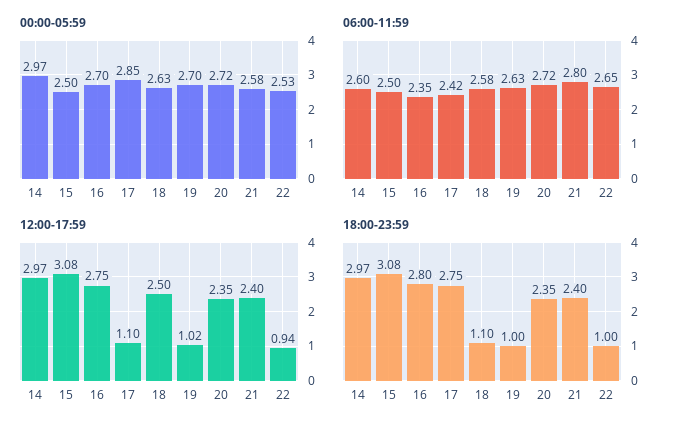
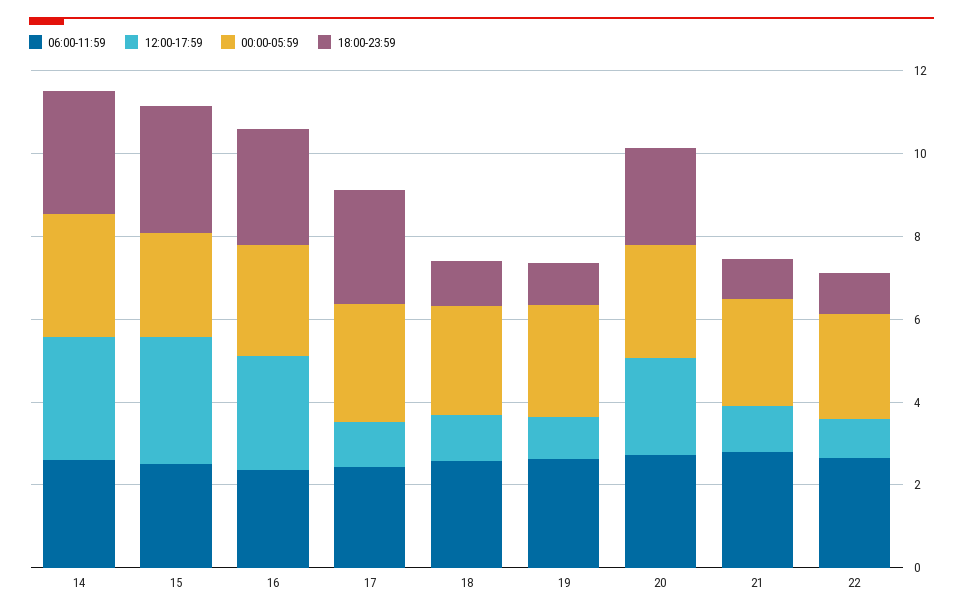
  {
    "00:00-05:59": {
      "14": 2.97,
      "15": 2.5,
      "16": 2.7,
      "17": 2.85,
      "18": 2.63,
      "19": 2.7,
      "20": 2.72,
      "21": 2.58,
      "22": 2.53
    },
    "06:00-11:59": {
      "14": 2.6,
      "15": 2.5,
      "16": 2.35,
      "17": 2.42,
      "18": 2.58,
      "19": 2.63,
      "20": 2.72,
      "21": 2.8,
      "22": 2.65
    },
    "12:00-17:59": {
      "14": 2.97,
      "15": 3.08,
      "16": 2.75,
      "17": 1.1,
-     "18": 2.5,
+     "18": 1,
      "19": 1.02,
      "20": 2.35,
-     "21": 2.4,
+     "21": 1,
      "22": 0.94
    },
    "18:00-23:59": {
      "14": 2.97,
      "15": 3.08,
      "16": 2.8,
      "17": 2.75,
      "18": 1.1,
      "19": 1,
      "20": 2.35,
-     "21": 2.4,
+     "21": 1,
      "22": 1
    }
  }

